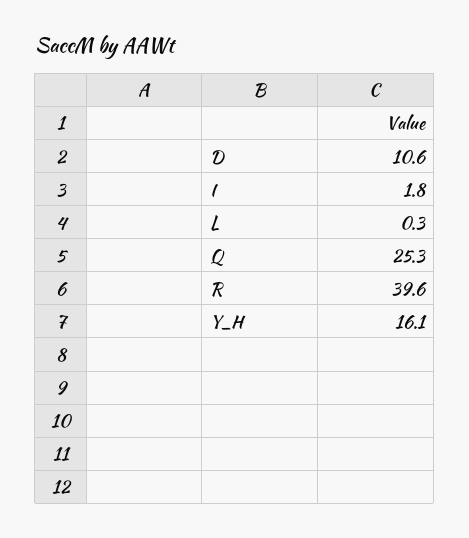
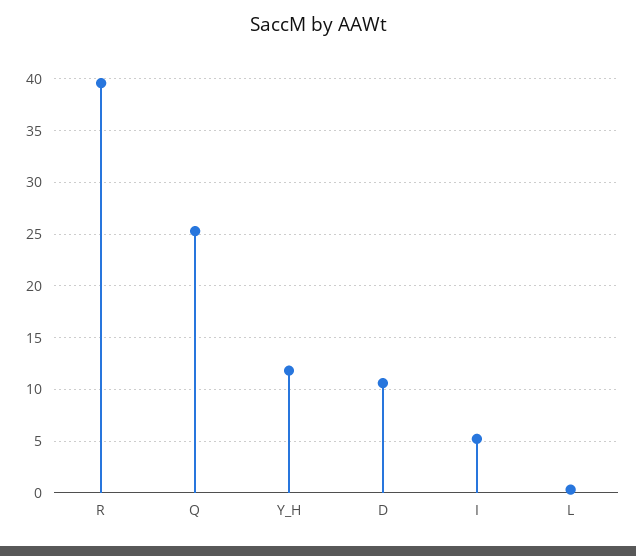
  {
    "D": 10.6,
-   "I": 1.8,
+   "I": 5,
    "L": 0.3,
    "Q": 25.3,
    "R": 39.6,
-   "Y_H": 16.1
+   "Y_H": 12
  }

